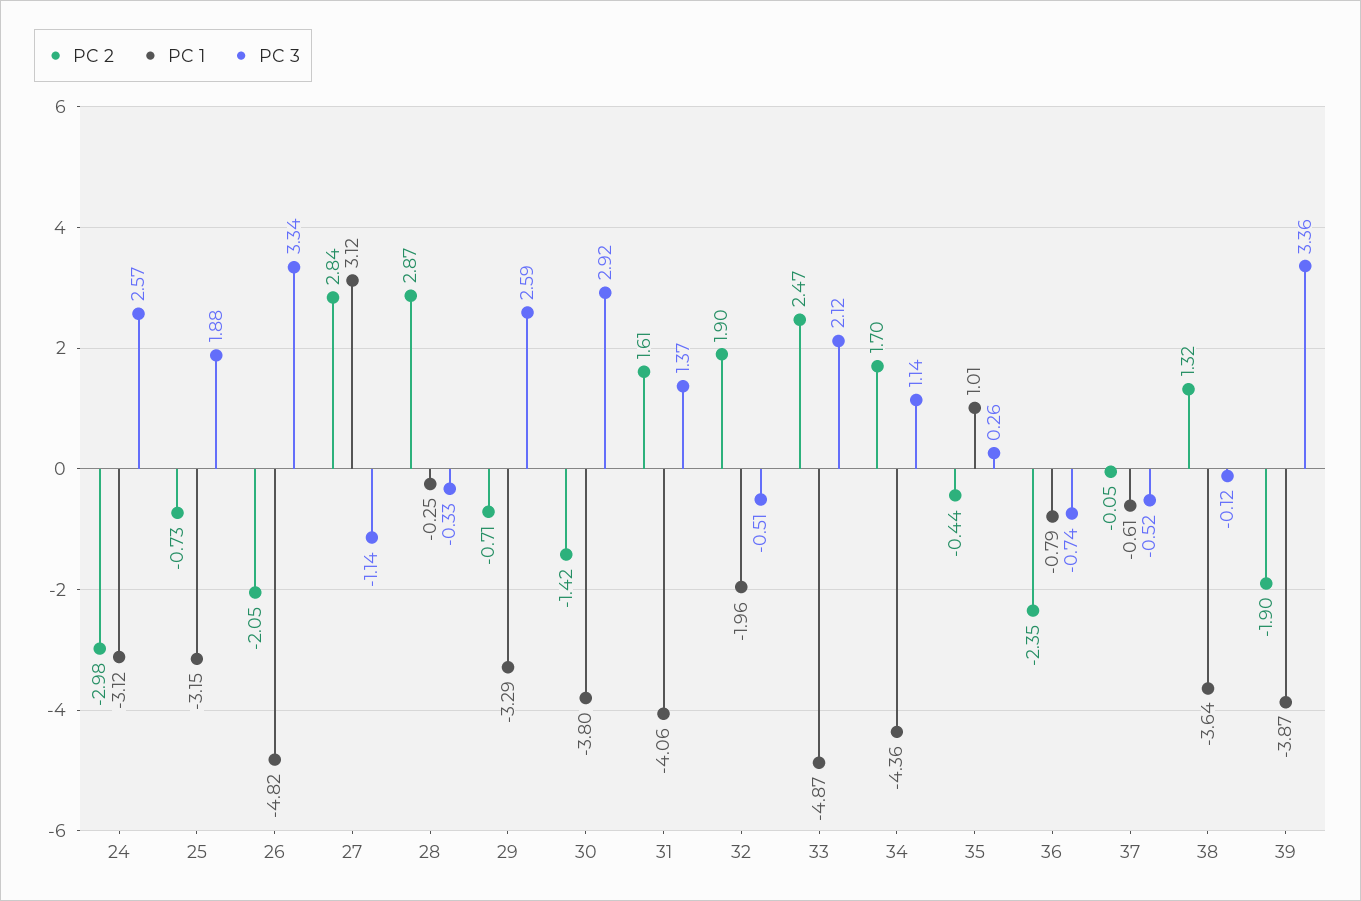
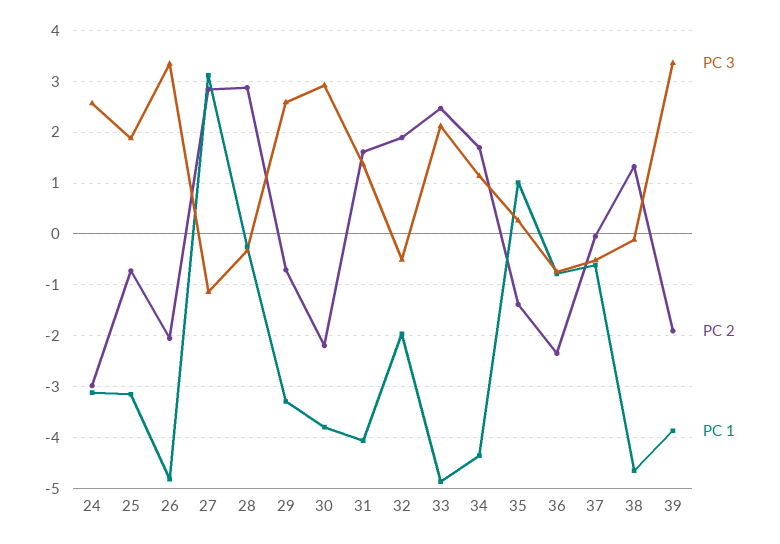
  {
    "PC 2": {
      "24": -2.98,
      "25": -0.73,
      "26": -2.05,
      "27": 2.84,
      "28": 2.87,
      "29": -0.71,
-     "30": -1.42,
+     "30": -2.2,
      "31": 1.61,
      "32": 1.9,
      "33": 2.47,
      "34": 1.7,
-     "35": -0.44,
+     "35": -1.4,
      "36": -2.35,
      "37": -0.05,
      "38": 1.32,
      "39": -1.9
    },
    "PC 1": {
      "24": -3.12,
      "25": -3.15,
      "26": -4.82,
      "27": 3.12,
      "28": -0.25,
      "29": -3.29,
      "30": -3.8,
      "31": -4.06,
      "32": -1.96,
      "33": -4.87,
      "34": -4.36,
      "35": 1.01,
      "36": -0.79,
      "37": -0.61,
-     "38": -3.64,
+     "38": -4.6,
      "39": -3.87
    },
    "PC 3": {
      "24": 2.57,
      "25": 1.88,
      "26": 3.34,
      "27": -1.14,
      "28": -0.33,
      "29": 2.59,
      "30": 2.92,
      "31": 1.37,
      "32": -0.51,
      "33": 2.12,
      "34": 1.14,
      "35": 0.26,
      "36": -0.74,
      "37": -0.52,
      "38": -0.12,
      "39": 3.36
    }
  }

